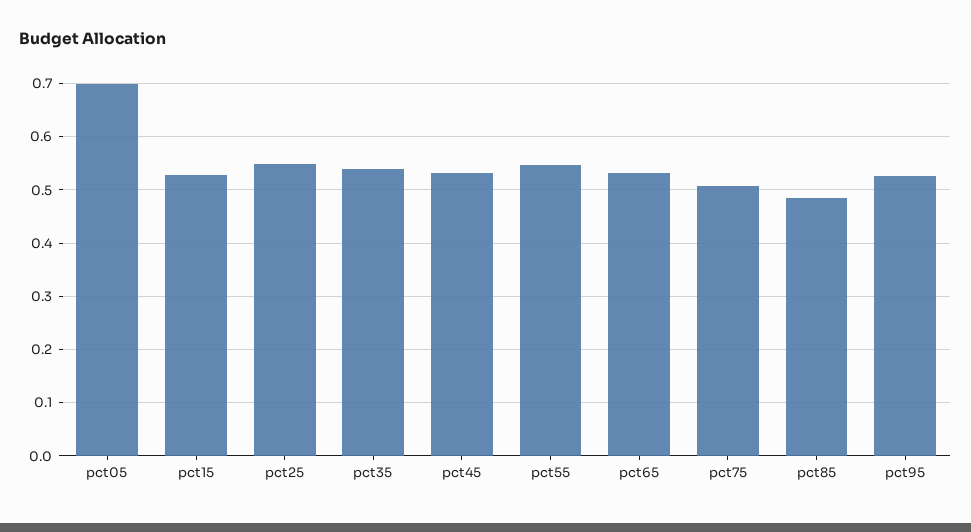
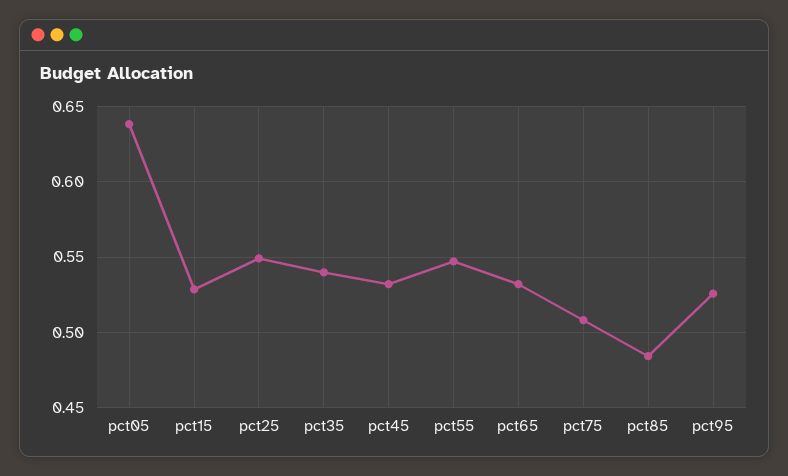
  {
-   "pct05": 0.7,
+   "pct05": 0.64,
    "pct15": 0.53,
    "pct25": 0.55,
    "pct35": 0.54,
    "pct45": 0.53,
    "pct55": 0.545,
    "pct65": 0.53,
    "pct75": 0.51,
    "pct85": 0.485,
    "pct95": 0.525
  }

